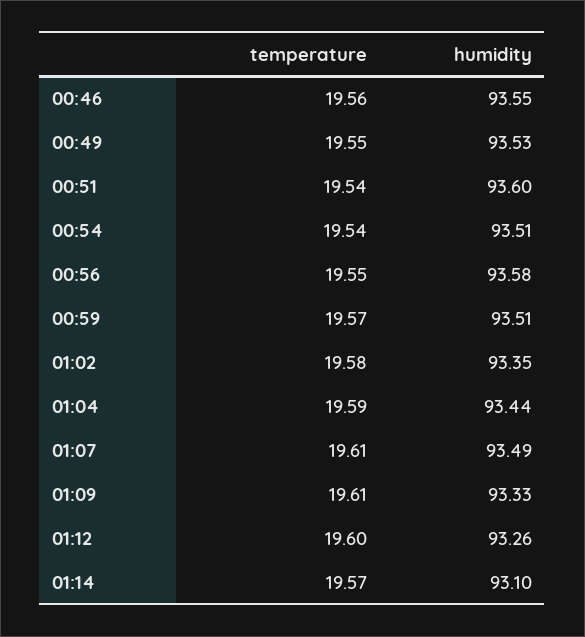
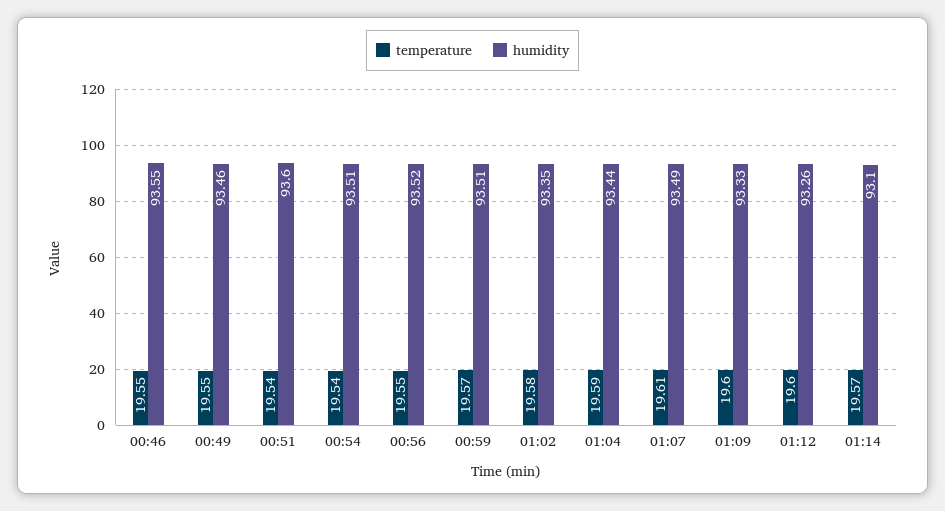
  {
    "temperature": {
-     "00:46": 19.56,
+     "00:46": 19.55,
      "00:49": 19.55,
      "00:51": 19.54,
      "00:54": 19.54,
      "00:56": 19.55,
      "00:59": 19.57,
      "01:02": 19.58,
      "01:04": 19.59,
      "01:07": 19.61,
-     "01:09": 19.61,
+     "01:09": 19.6,
      "01:12": 19.6,
      "01:14": 19.57
    },
    "humidity": {
      "00:46": 93.55,
-     "00:49": 93.53,
+     "00:49": 93.46,
      "00:51": 93.6,
      "00:54": 93.51,
-     "00:56": 93.58,
+     "00:56": 93.52,
      "00:59": 93.51,
      "01:02": 93.35,
      "01:04": 93.44,
      "01:07": 93.49,
      "01:09": 93.33,
      "01:12": 93.26,
      "01:14": 93.1
    }
  }

